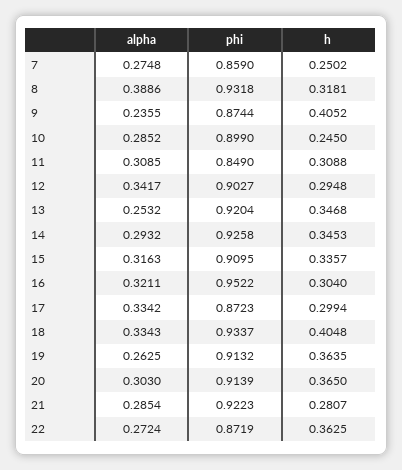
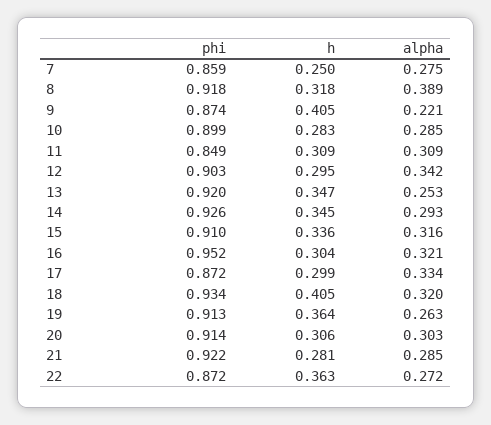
  {
    "alpha": {
      "7": 0.2748,
      "8": 0.3886,
-     "9": 0.2355,
+     "9": 0.221,
      "10": 0.2852,
      "11": 0.3085,
      "12": 0.3417,
      "13": 0.2532,
      "14": 0.2932,
      "15": 0.3163,
      "16": 0.3211,
      "17": 0.3342,
-     "18": 0.3343,
+     "18": 0.32,
      "19": 0.2625,
      "20": 0.303,
      "21": 0.2854,
      "22": 0.2724
    },
    "phi": {
      "7": 0.859,
-     "8": 0.9318,
+     "8": 0.918,
      "9": 0.8744,
      "10": 0.899,
      "11": 0.849,
      "12": 0.9027,
      "13": 0.9204,
      "14": 0.9258,
      "15": 0.9095,
      "16": 0.9522,
      "17": 0.8723,
      "18": 0.9337,
      "19": 0.9132,
      "20": 0.9139,
      "21": 0.9223,
      "22": 0.8719
    },
    "h": {
      "7": 0.2502,
      "8": 0.3181,
      "9": 0.4052,
-     "10": 0.245,
+     "10": 0.283,
      "11": 0.3088,
      "12": 0.2948,
      "13": 0.3468,
      "14": 0.3453,
      "15": 0.3357,
      "16": 0.304,
      "17": 0.2994,
      "18": 0.4048,
      "19": 0.3635,
-     "20": 0.365,
+     "20": 0.306,
      "21": 0.2807,
      "22": 0.3625
    }
  }

